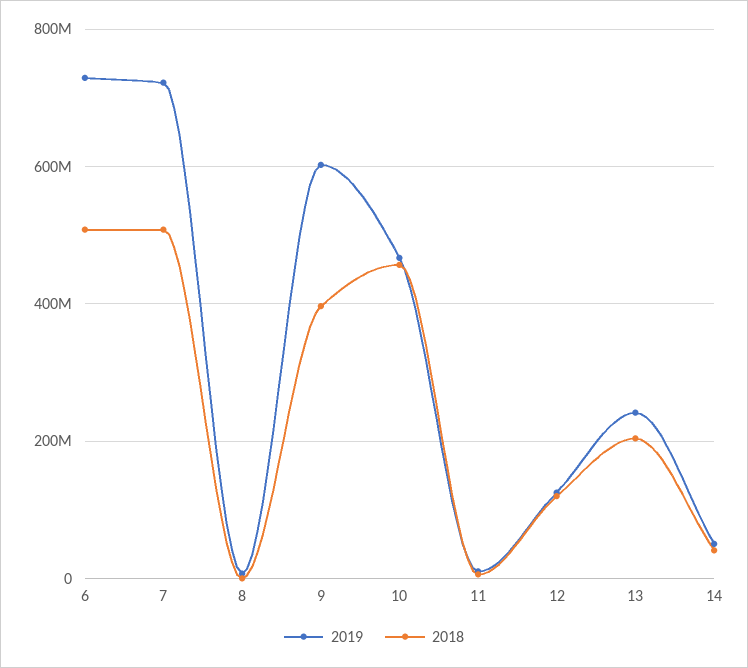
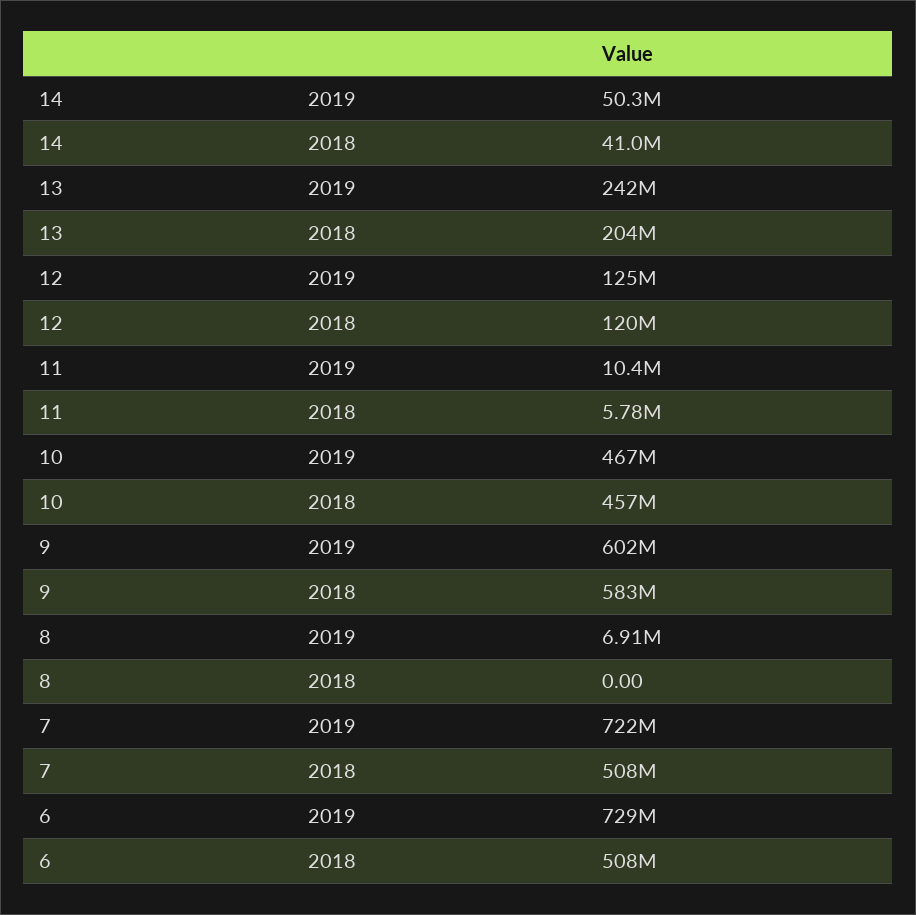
  {
    "2019": {
      "6": 729000000,
      "7": 722000000,
      "8": 6910000,
      "9": 602000000,
      "10": 467000000,
      "11": 10400000,
      "12": 125000000,
      "13": 242000000,
      "14": 50300000
    },
    "2018": {
      "6": 508000000,
      "7": 508000000,
      "8": 0,
-     "9": 400000000,
+     "9": 583000000,
      "10": 457000000,
      "11": 5780000,
      "12": 120000000,
      "13": 204000000,
      "14": 41000000
    }
  }

